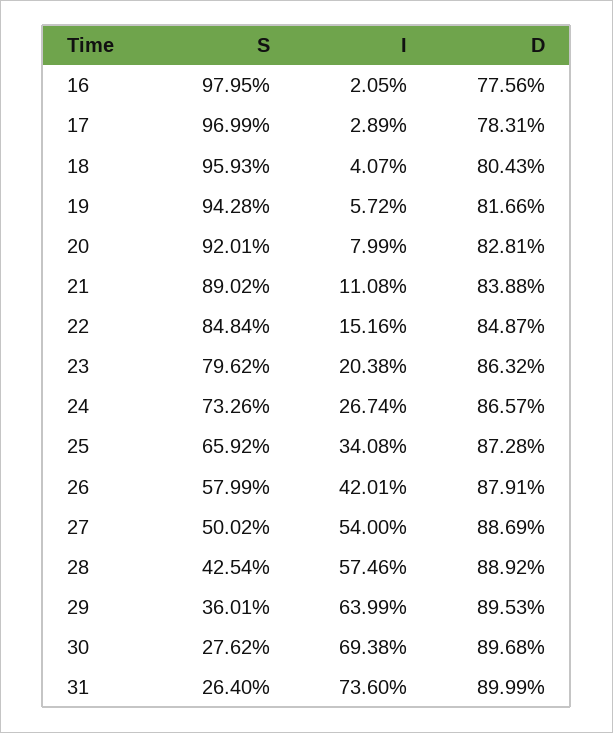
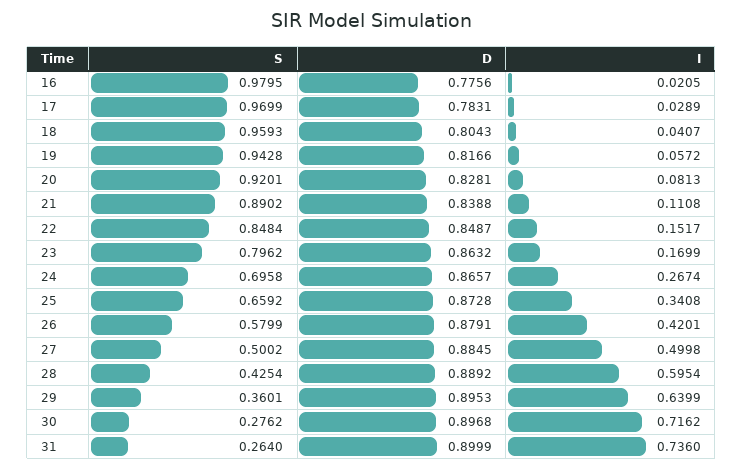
  {
    "S": {
      "16": 0.9795,
      "17": 0.9699,
      "18": 0.9593,
      "19": 0.9428,
      "20": 0.9201,
      "21": 0.8902,
      "22": 0.8484,
      "23": 0.7962,
-     "24": 0.7326,
+     "24": 0.6958,
      "25": 0.6592,
      "26": 0.5799,
      "27": 0.5002,
      "28": 0.4254,
      "29": 0.3601,
      "30": 0.2762,
      "31": 0.264
    },
    "I": {
      "16": 0.0205,
      "17": 0.0289,
      "18": 0.0407,
      "19": 0.0572,
-     "20": 0.0799,
+     "20": 0.0813,
      "21": 0.1108,
-     "22": 0.1516,
+     "22": 0.1517,
-     "23": 0.2038,
+     "23": 0.1699,
      "24": 0.2674,
      "25": 0.3408,
      "26": 0.4201,
-     "27": 0.54,
+     "27": 0.4998,
-     "28": 0.5746,
+     "28": 0.5954,
      "29": 0.6399,
-     "30": 0.6938,
+     "30": 0.7162,
      "31": 0.736
    },
    "D": {
      "16": 0.7756,
      "17": 0.7831,
      "18": 0.8043,
      "19": 0.8166,
      "20": 0.8281,
      "21": 0.8388,
      "22": 0.8487,
      "23": 0.8632,
      "24": 0.8657,
      "25": 0.8728,
      "26": 0.8791,
-     "27": 0.8869,
+     "27": 0.8845,
      "28": 0.8892,
      "29": 0.8953,
      "30": 0.8968,
      "31": 0.8999
    }
  }

